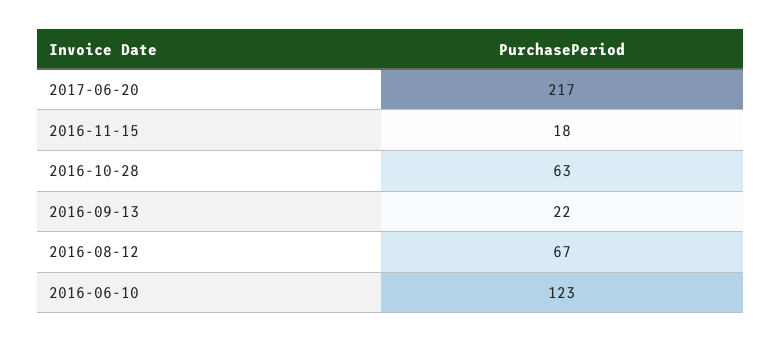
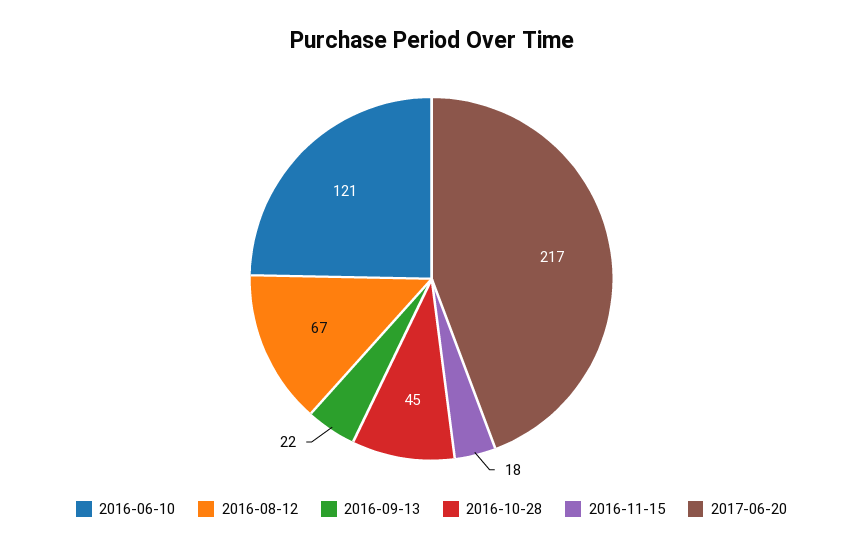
  {
    "2017-06-20": 217,
    "2016-11-15": 18,
-   "2016-10-28": 63,
+   "2016-10-28": 45,
    "2016-09-13": 22,
    "2016-08-12": 67,
-   "2016-06-10": 123
+   "2016-06-10": 121
  }

